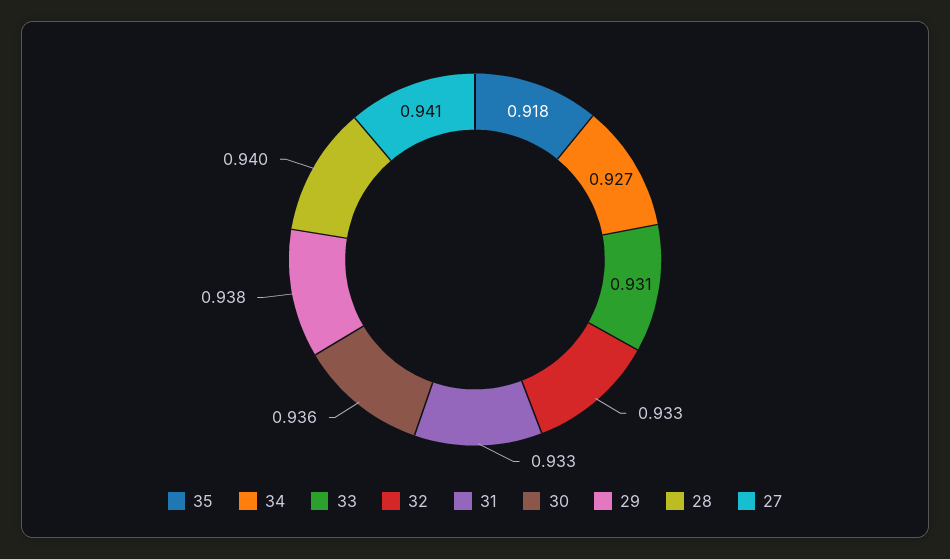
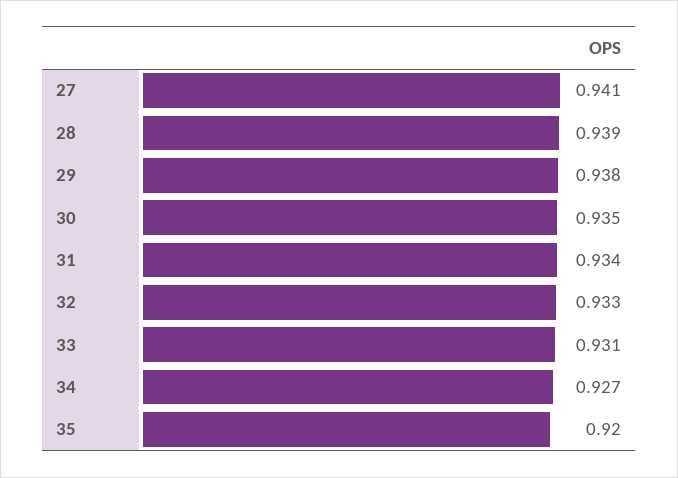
  {
-   "35": 0.918,
+   "35": 0.92,
    "34": 0.927,
    "33": 0.931,
    "32": 0.933,
-   "31": 0.933,
+   "31": 0.934,
-   "30": 0.936,
+   "30": 0.935,
    "29": 0.938,
-   "28": 0.94,
+   "28": 0.939,
    "27": 0.941
  }

